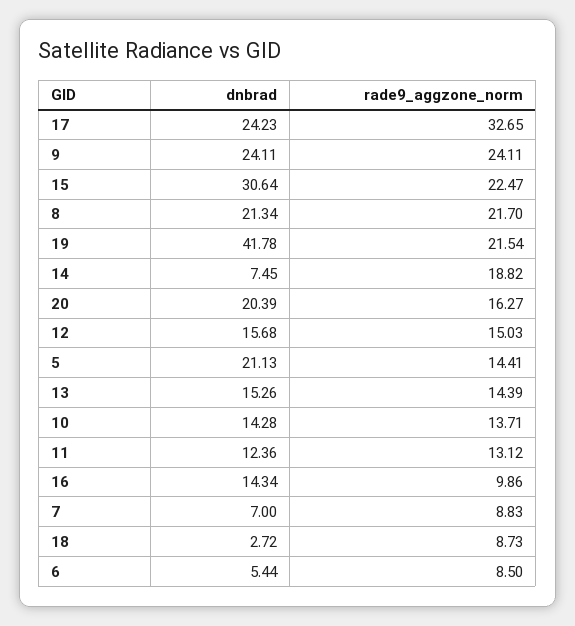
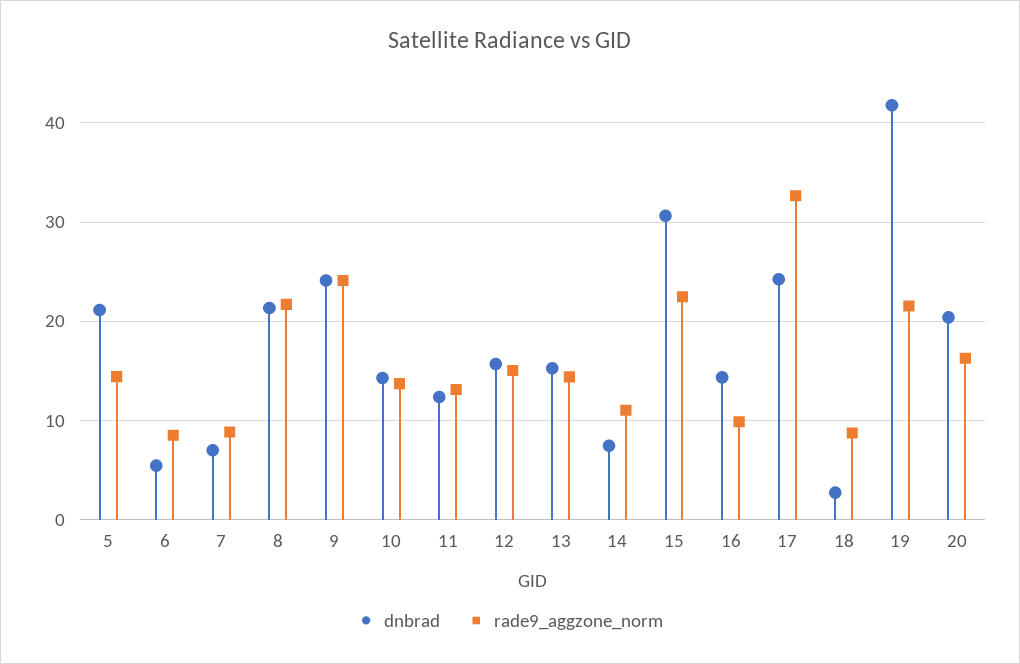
  {
    "dnbrad": {
      "17": 24.23,
      "9": 24.11,
      "15": 30.64,
      "8": 21.34,
      "19": 41.78,
      "14": 7.45,
      "20": 20.39,
      "12": 15.68,
      "5": 21.13,
      "13": 15.26,
      "10": 14.28,
      "11": 12.36,
      "16": 14.34,
      "7": 7,
      "18": 2.72,
      "6": 5.44
    },
    "rade9_aggzone_norm": {
      "17": 32.65,
      "9": 24.11,
      "15": 22.47,
      "8": 21.7,
      "19": 21.54,
-     "14": 18.82,
+     "14": 11,
      "20": 16.27,
      "12": 15.03,
      "5": 14.41,
      "13": 14.39,
      "10": 13.71,
      "11": 13.12,
      "16": 9.86,
      "7": 8.83,
      "18": 8.73,
      "6": 8.5
    }
  }

